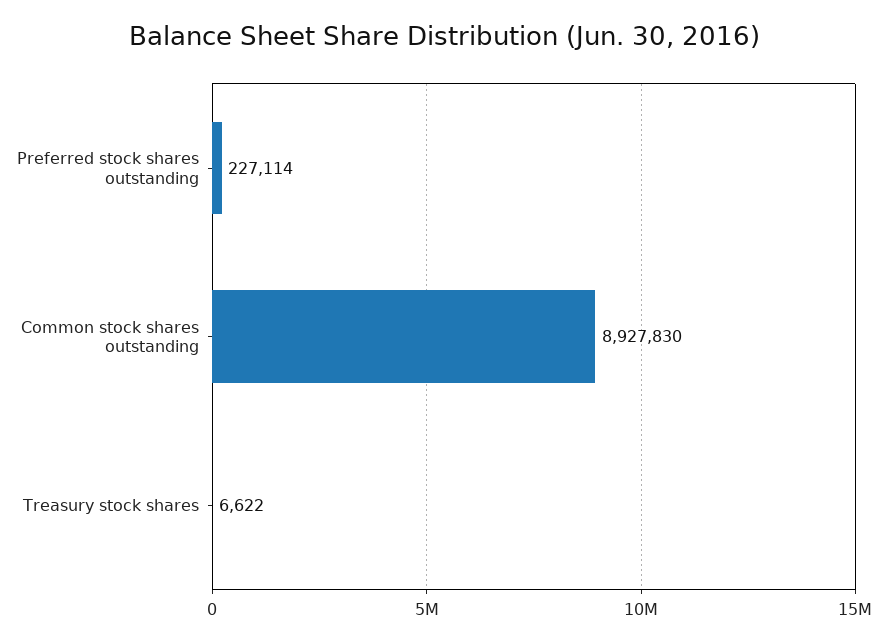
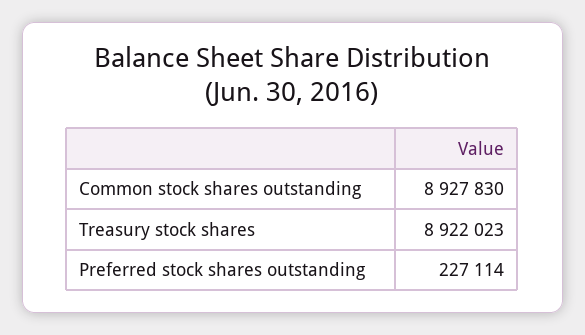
  {
    "Preferred stock shares outstanding": 227114,
    "Common stock shares outstanding": 8927830,
-   "Treasury stock shares": 6622
+   "Treasury stock shares": 8922023
  }

